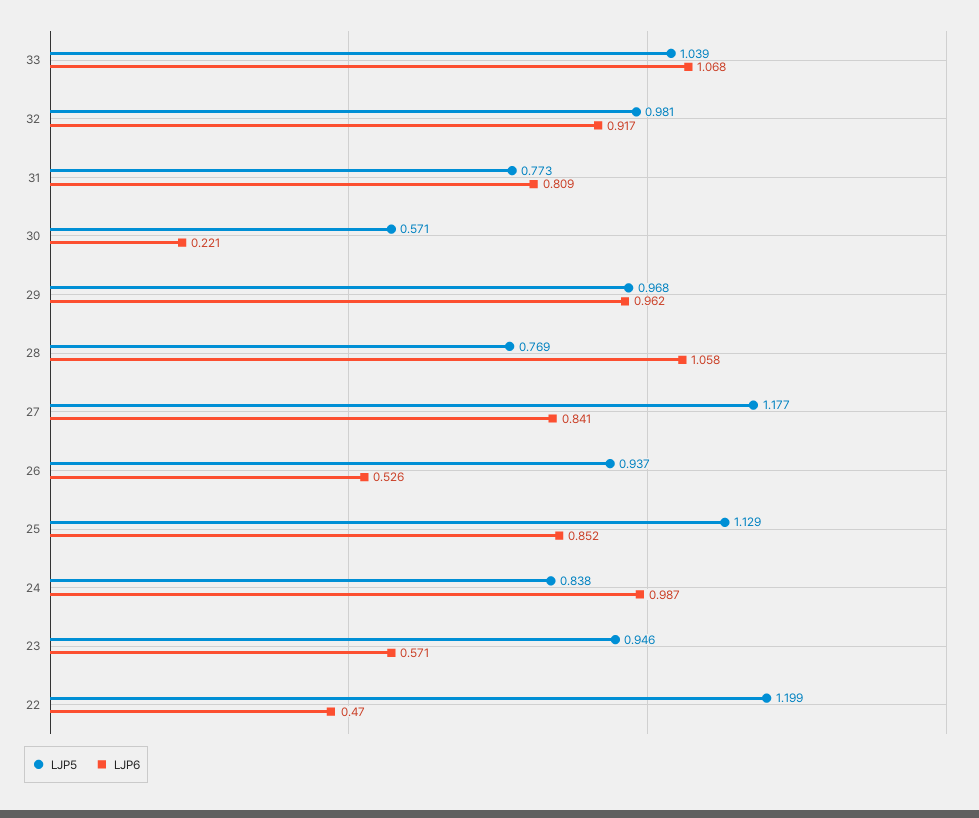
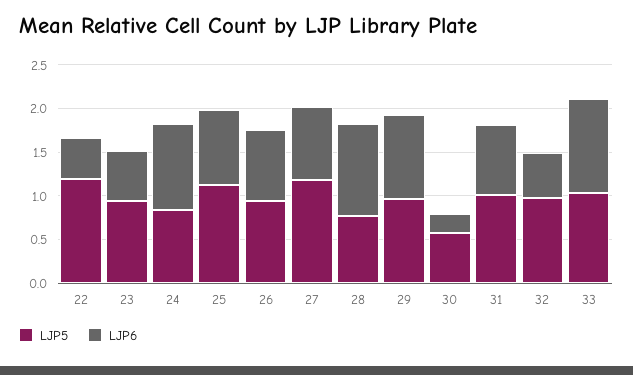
  {
    "LJP5": {
      "33": 1.039,
      "32": 0.981,
-     "31": 0.773,
+     "31": 1,
      "30": 0.571,
      "29": 0.968,
      "28": 0.769,
      "27": 1.177,
      "26": 0.937,
      "25": 1.129,
      "24": 0.838,
      "23": 0.946,
      "22": 1.199
    },
    "LJP6": {
      "33": 1.068,
-     "32": 0.917,
+     "32": 0.5,
      "31": 0.809,
      "30": 0.221,
      "29": 0.962,
      "28": 1.058,
      "27": 0.841,
-     "26": 0.526,
+     "26": 0.8,
      "25": 0.852,
      "24": 0.987,
      "23": 0.571,
      "22": 0.47
    }
  }

